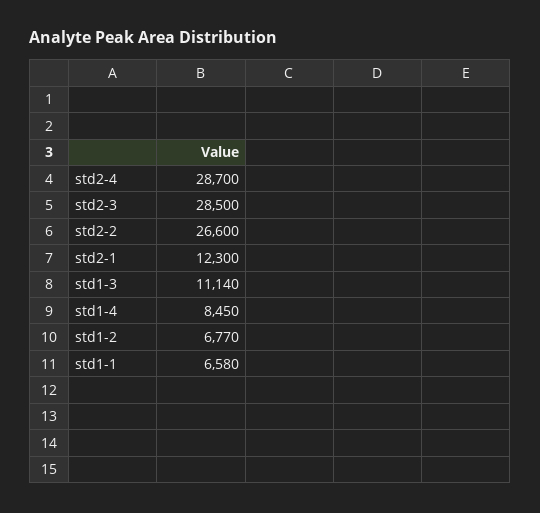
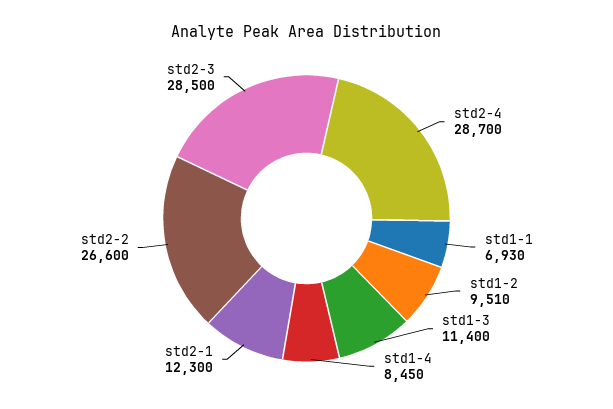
  {
    "std2-4": 28700,
    "std2-3": 28500,
    "std2-2": 26600,
    "std2-1": 12300,
-   "std1-3": 11140,
+   "std1-3": 11400,
    "std1-4": 8450,
-   "std1-2": 6770,
+   "std1-2": 9510,
-   "std1-1": 6580
+   "std1-1": 6930
  }

